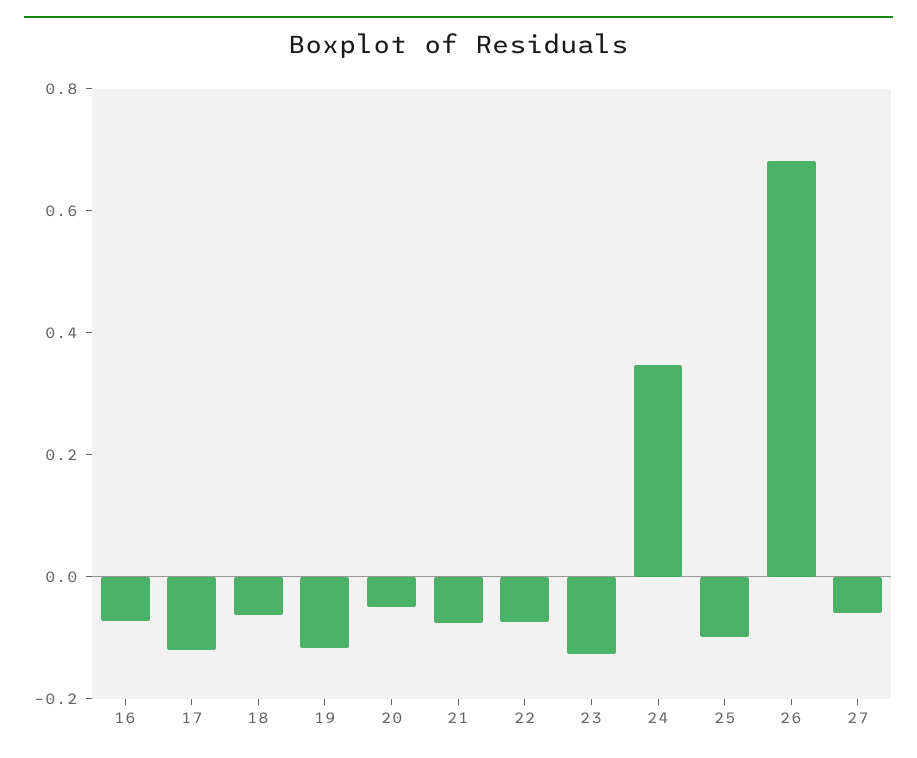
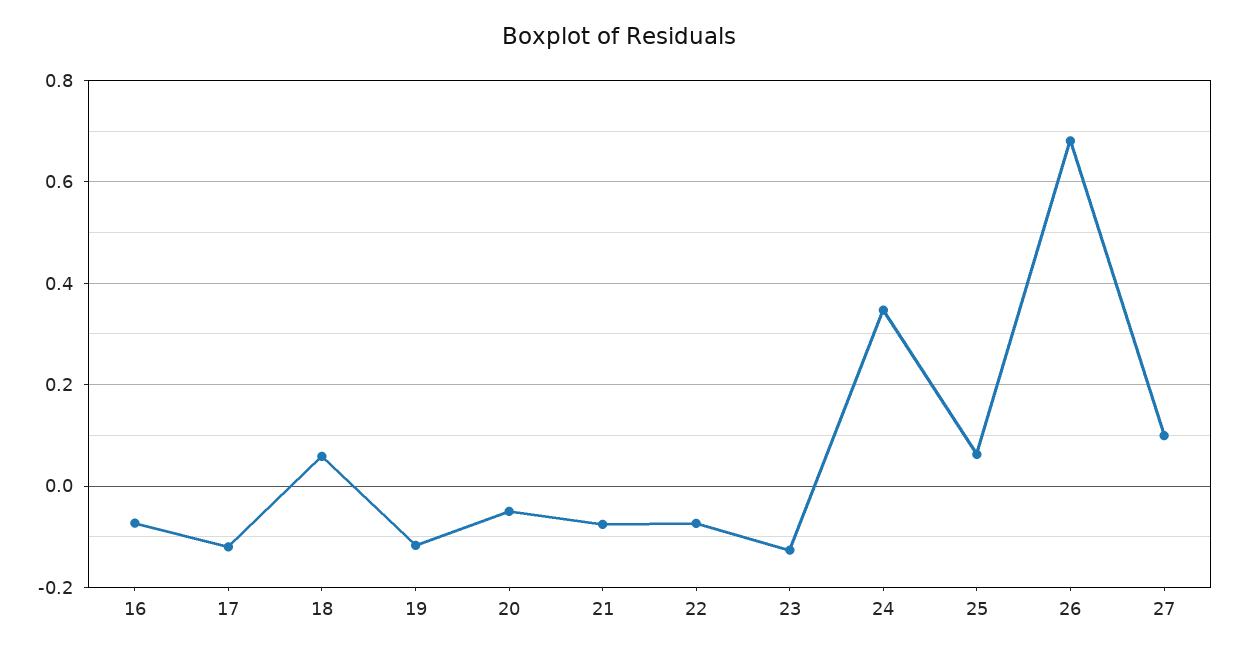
  {
    "16": -0.08,
    "17": -0.12,
-   "18": -0.05,
+   "18": 0.06,
    "19": -0.12,
    "20": -0.04,
    "21": -0.08,
    "22": -0.08,
    "23": -0.12,
    "24": 0.34,
-   "25": -0.1,
+   "25": 0.06,
    "26": 0.68,
-   "27": -0.05
+   "27": 0.1
  }

